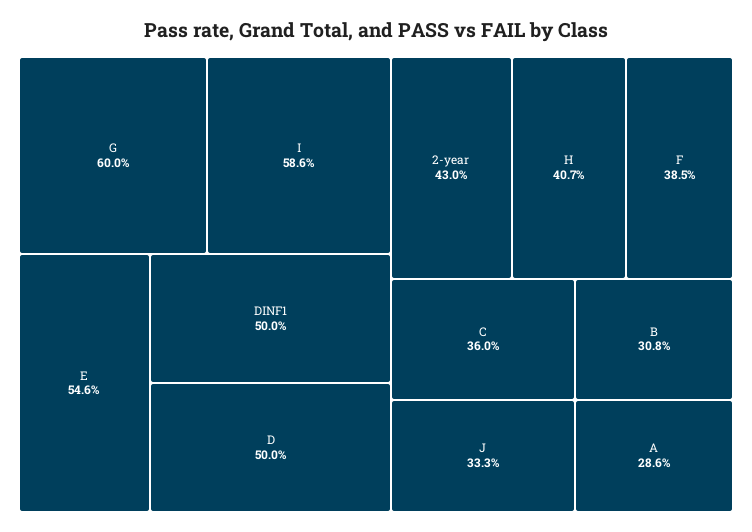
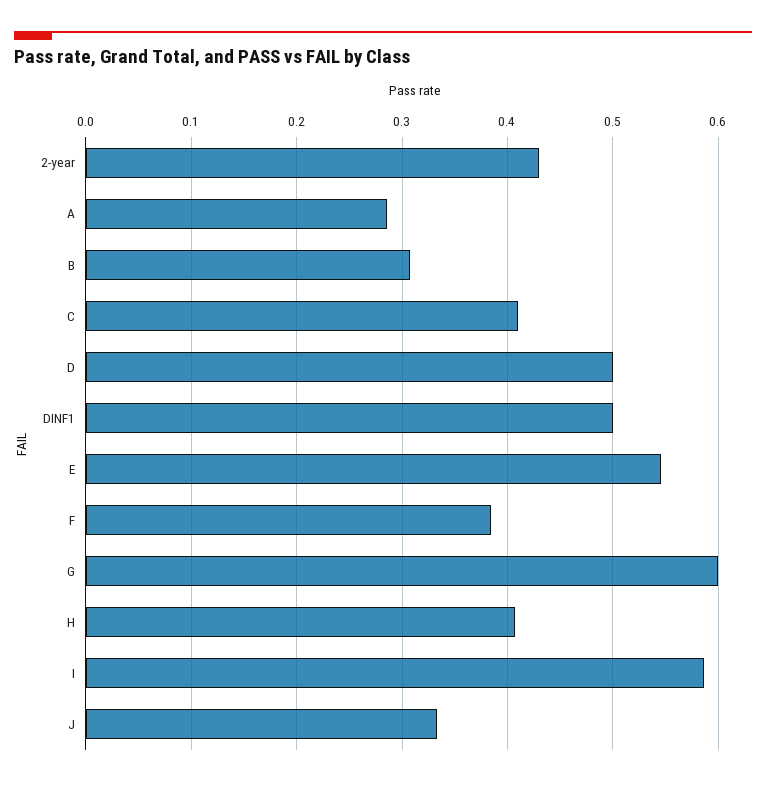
  {
    "G": 0.6,
    "I": 0.586,
    "E": 0.546,
    "DINF1": 0.5,
    "D": 0.5,
    "2-year": 0.43,
    "H": 0.407,
    "F": 0.385,
-   "C": 0.36,
+   "C": 0.41,
    "J": 0.333,
    "B": 0.308,
    "A": 0.286
  }

